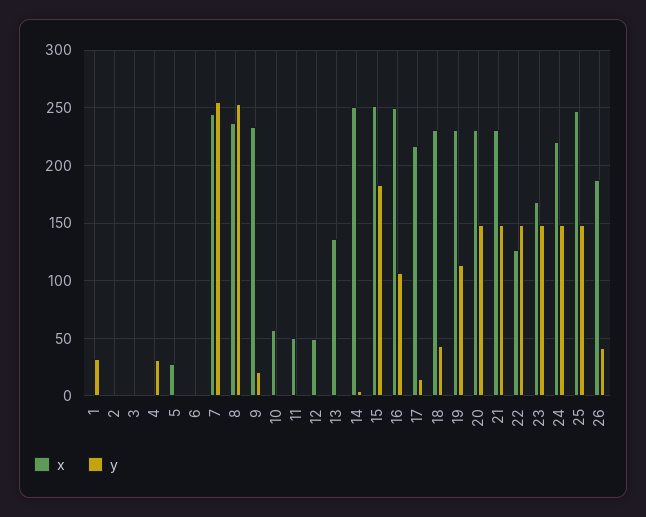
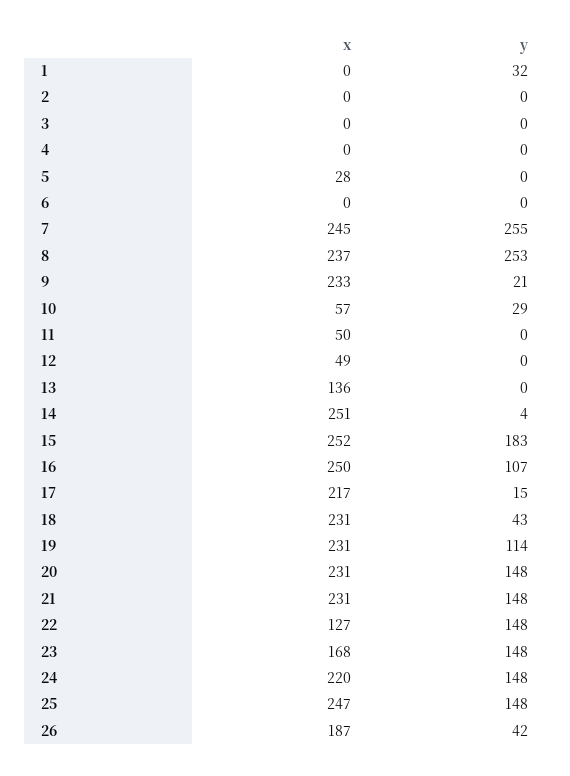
  {
    "x": {
      "1": 0,
      "2": 0,
      "3": 0,
      "4": 0,
      "5": 28,
      "6": 0,
      "7": 245,
      "8": 237,
      "9": 233,
      "10": 57,
      "11": 50,
      "12": 49,
      "13": 136,
      "14": 251,
      "15": 252,
      "16": 250,
      "17": 217,
      "18": 231,
      "19": 231,
      "20": 231,
      "21": 231,
      "22": 127,
      "23": 168,
      "24": 220,
      "25": 247,
      "26": 187
    },
    "y": {
      "1": 32,
      "2": 0,
      "3": 0,
-     "4": 30,
+     "4": 0,
      "5": 0,
      "6": 0,
      "7": 255,
      "8": 253,
      "9": 21,
-     "10": 0,
+     "10": 29,
      "11": 0,
      "12": 0,
      "13": 0,
      "14": 4,
      "15": 183,
      "16": 107,
      "17": 15,
      "18": 43,
      "19": 114,
      "20": 148,
      "21": 148,
      "22": 148,
      "23": 148,
      "24": 148,
      "25": 148,
      "26": 42
    }
  }

